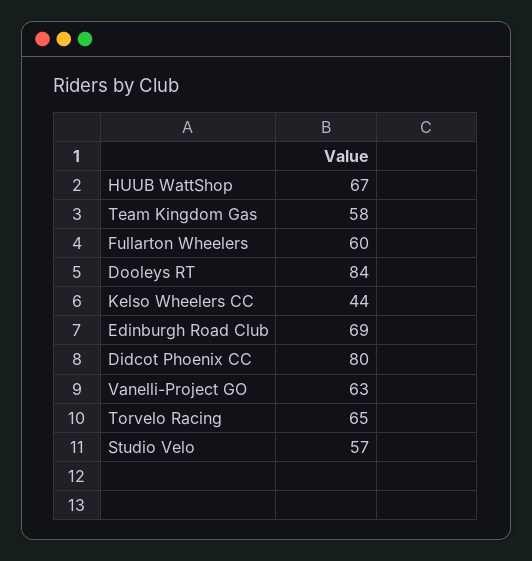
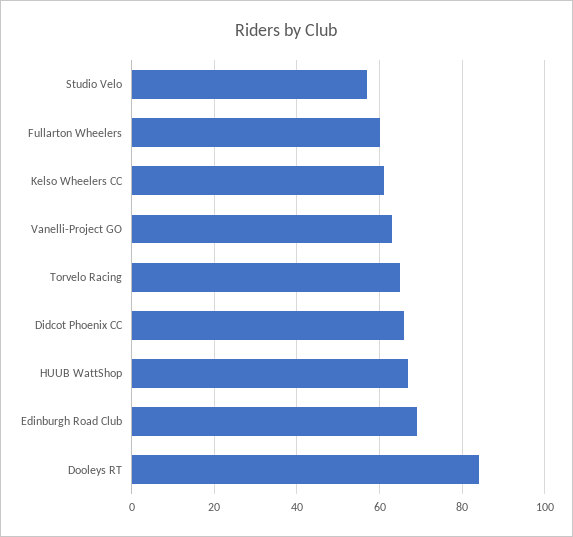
  {
    "HUUB WattShop": 67,
-   "Team Kingdom Gas": 58,
    "Fullarton Wheelers": 60,
    "Dooleys RT": 84,
-   "Kelso Wheelers CC": 44,
+   "Kelso Wheelers CC": 60,
    "Edinburgh Road Club": 69,
-   "Didcot Phoenix CC": 80,
+   "Didcot Phoenix CC": 65,
    "Vanelli-Project GO": 63,
    "Torvelo Racing": 65,
    "Studio Velo": 57
  }

